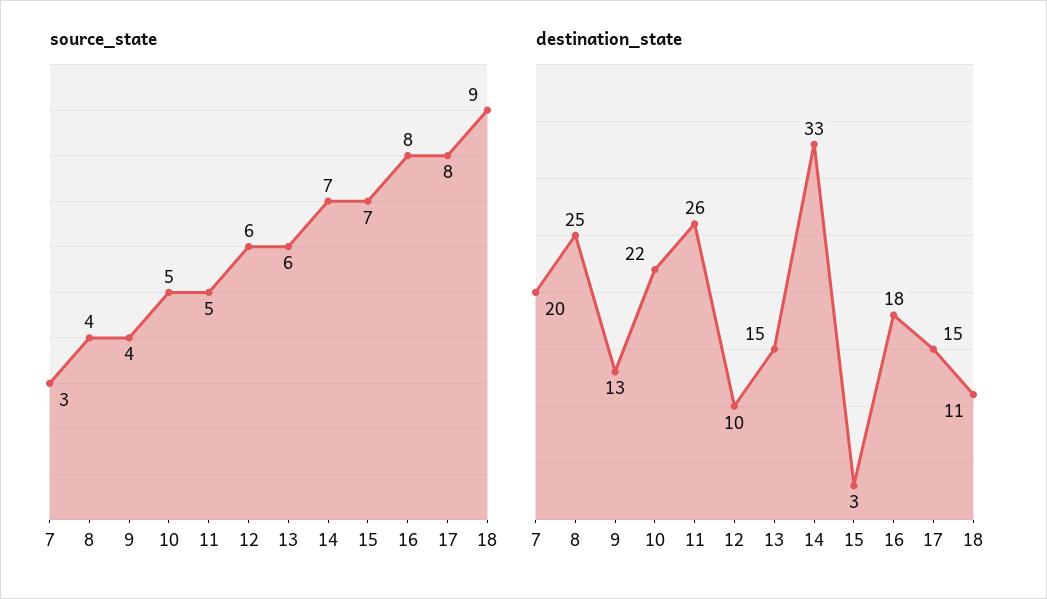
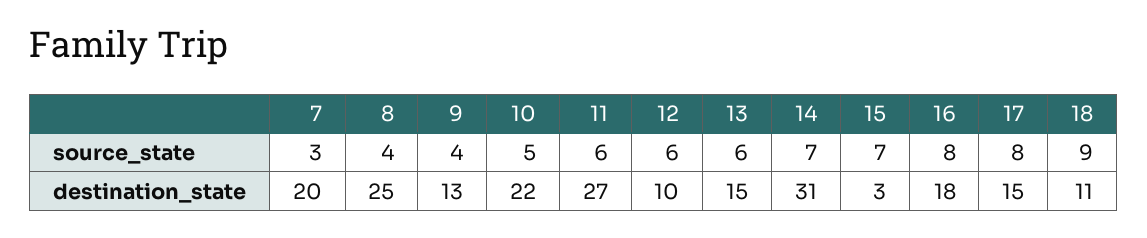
  {
    "source_state": {
      "7": 3,
      "8": 4,
      "9": 4,
      "10": 5,
-     "11": 5,
+     "11": 6,
      "12": 6,
      "13": 6,
      "14": 7,
      "15": 7,
      "16": 8,
      "17": 8,
      "18": 9
    },
    "destination_state": {
      "7": 20,
      "8": 25,
      "9": 13,
      "10": 22,
-     "11": 26,
+     "11": 27,
      "12": 10,
      "13": 15,
-     "14": 33,
+     "14": 31,
      "15": 3,
      "16": 18,
      "17": 15,
      "18": 11
    }
  }

